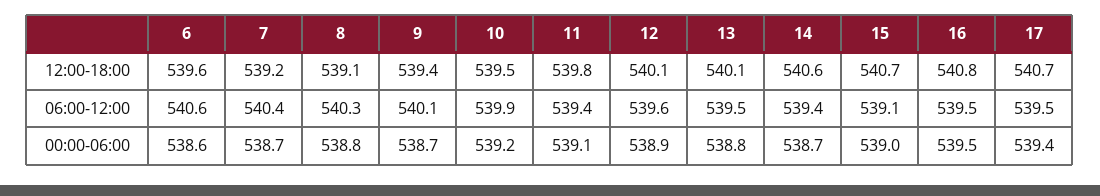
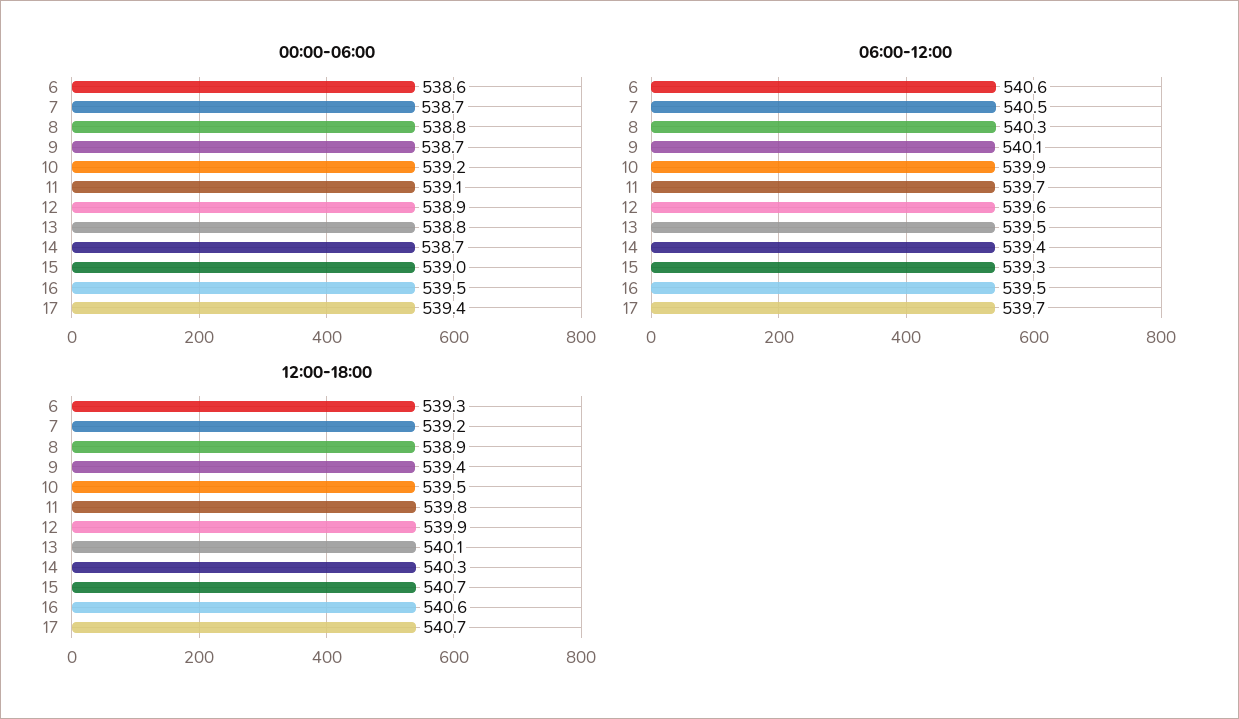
  {
    "12:00-18:00": {
-     "6": 539.6,
+     "6": 539.3,
      "7": 539.2,
-     "8": 539.1,
+     "8": 538.9,
      "9": 539.4,
      "10": 539.5,
      "11": 539.8,
-     "12": 540.1,
+     "12": 539.9,
      "13": 540.1,
-     "14": 540.6,
+     "14": 540.3,
      "15": 540.7,
-     "16": 540.8,
+     "16": 540.6,
      "17": 540.7
    },
    "06:00-12:00": {
      "6": 540.6,
-     "7": 540.4,
+     "7": 540.5,
      "8": 540.3,
      "9": 540.1,
      "10": 539.9,
-     "11": 539.4,
+     "11": 539.7,
      "12": 539.6,
      "13": 539.5,
      "14": 539.4,
-     "15": 539.1,
+     "15": 539.3,
      "16": 539.5,
-     "17": 539.5
+     "17": 539.7
    },
    "00:00-06:00": {
      "6": 538.6,
      "7": 538.7,
      "8": 538.8,
      "9": 538.7,
      "10": 539.2,
      "11": 539.1,
      "12": 538.9,
      "13": 538.8,
      "14": 538.7,
      "15": 539,
      "16": 539.5,
      "17": 539.4
    }
  }

